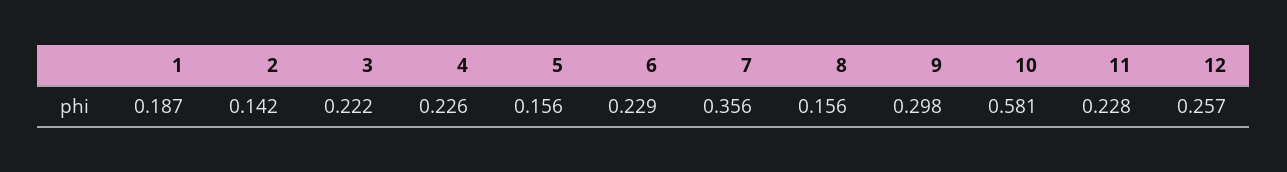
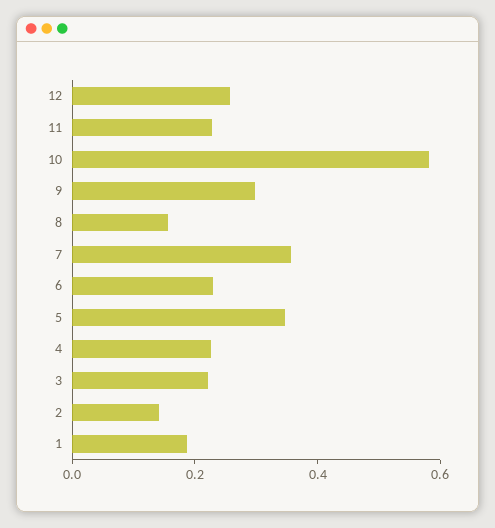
  {
    "1": 0.187,
    "2": 0.142,
    "3": 0.222,
    "4": 0.226,
-   "5": 0.156,
+   "5": 0.35,
    "6": 0.229,
    "7": 0.356,
    "8": 0.156,
    "9": 0.298,
    "10": 0.581,
    "11": 0.228,
    "12": 0.257
  }

